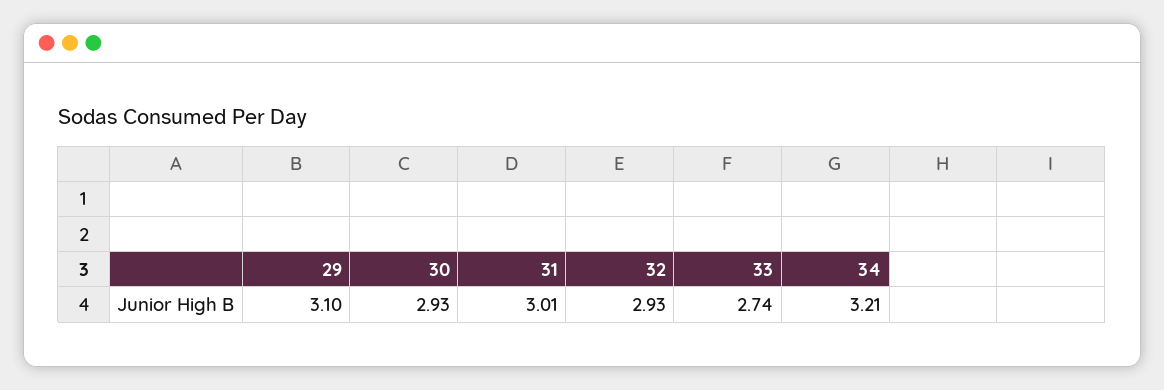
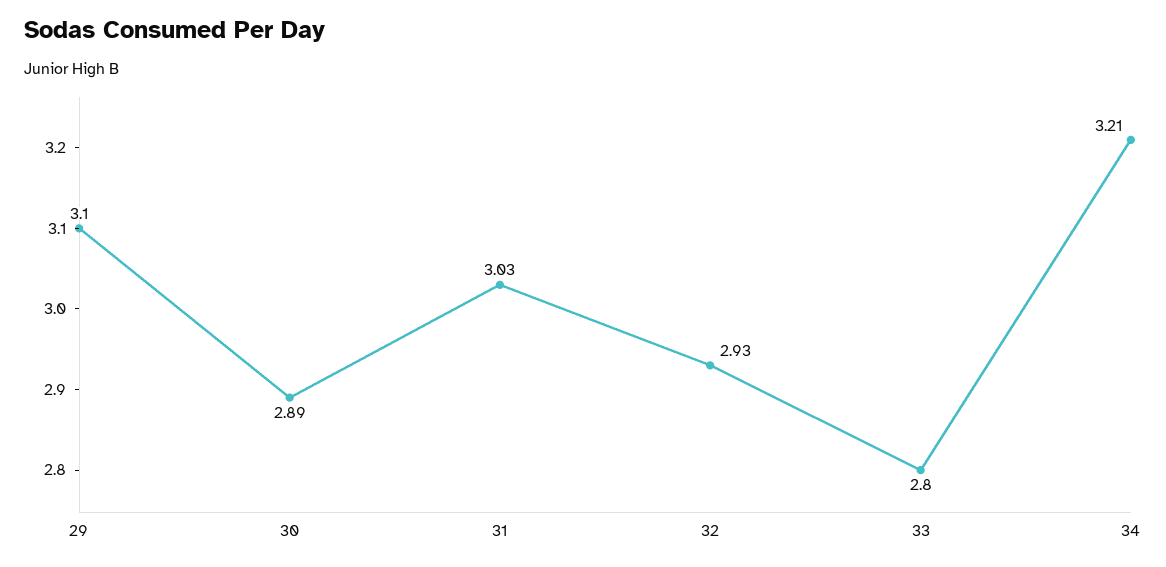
  {
    "29": 3.1,
-   "30": 2.93,
+   "30": 2.89,
-   "31": 3.01,
+   "31": 3.03,
    "32": 2.93,
-   "33": 2.74,
+   "33": 2.8,
    "34": 3.21
  }

